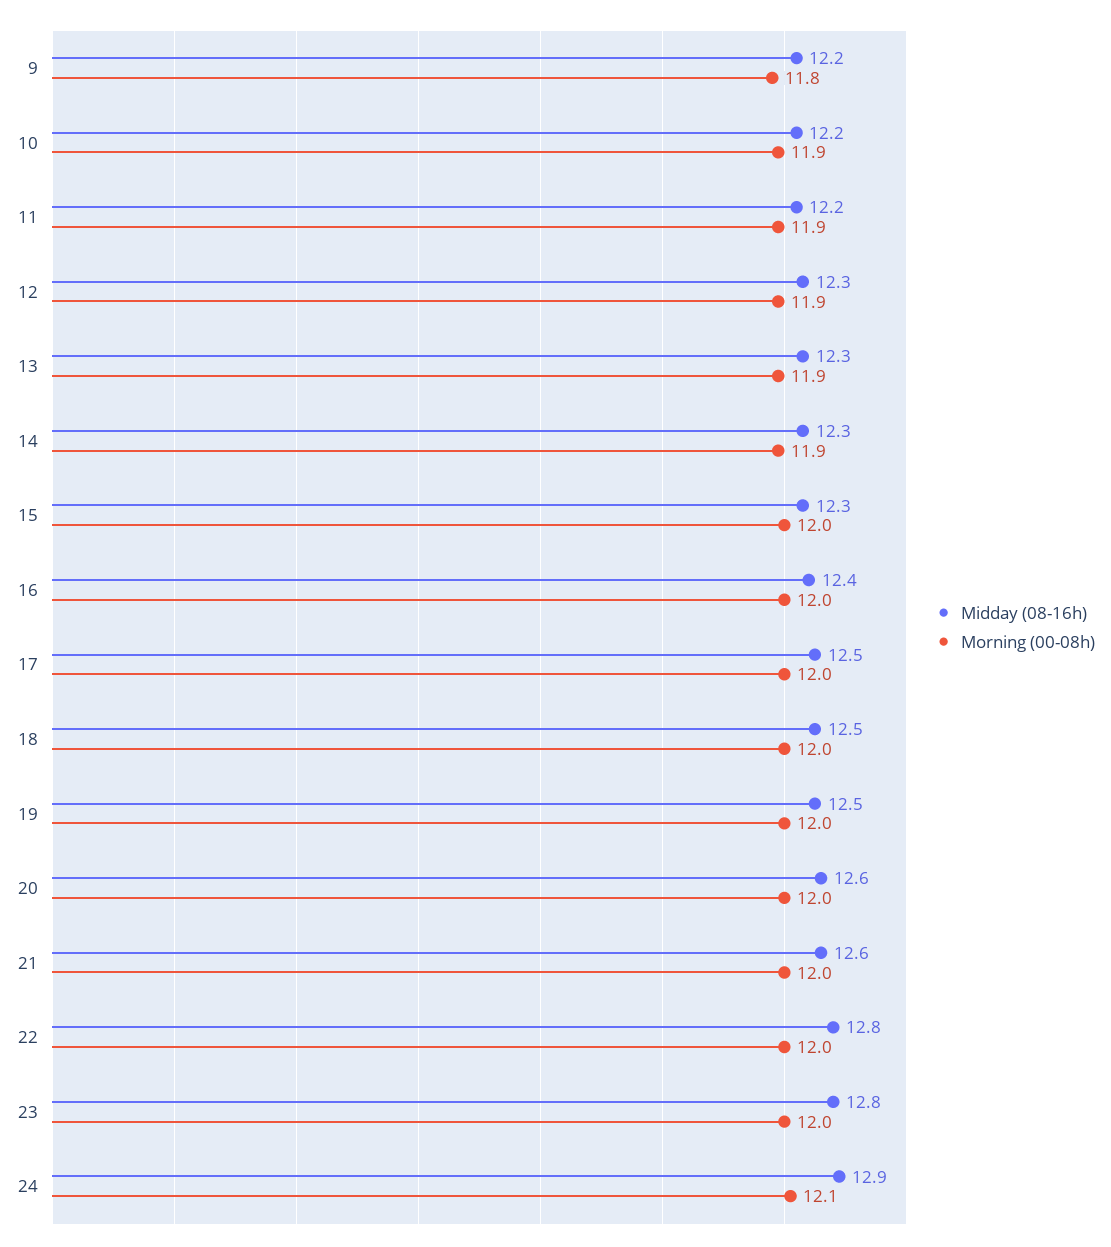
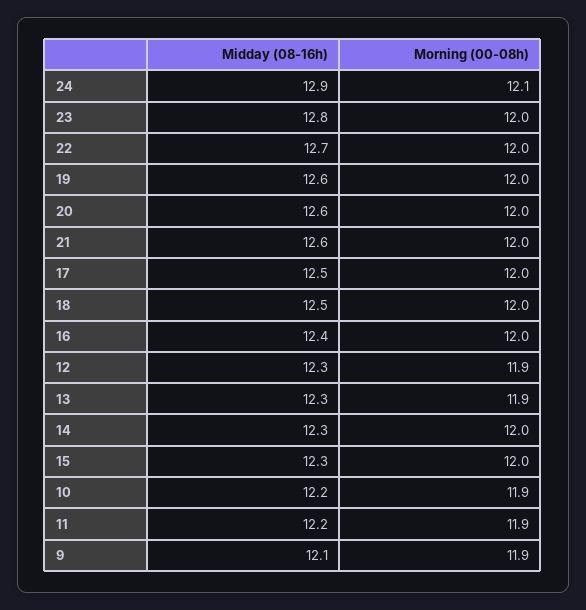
  {
    "Midday (08-16h)": {
-     "9": 12.2,
+     "9": 12.1,
      "10": 12.2,
      "11": 12.2,
      "12": 12.3,
      "13": 12.3,
      "14": 12.3,
      "15": 12.3,
      "16": 12.4,
      "17": 12.5,
      "18": 12.5,
-     "19": 12.5,
+     "19": 12.6,
      "20": 12.6,
      "21": 12.6,
-     "22": 12.8,
+     "22": 12.7,
      "23": 12.8,
      "24": 12.9
    },
    "Morning (00-08h)": {
-     "9": 11.8,
+     "9": 11.9,
      "10": 11.9,
      "11": 11.9,
      "12": 11.9,
      "13": 11.9,
-     "14": 11.9,
+     "14": 12,
      "15": 12,
      "16": 12,
      "17": 12,
      "18": 12,
      "19": 12,
      "20": 12,
      "21": 12,
      "22": 12,
      "23": 12,
      "24": 12.1
    }
  }

